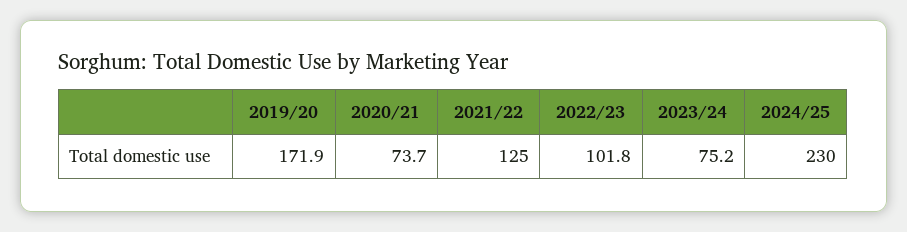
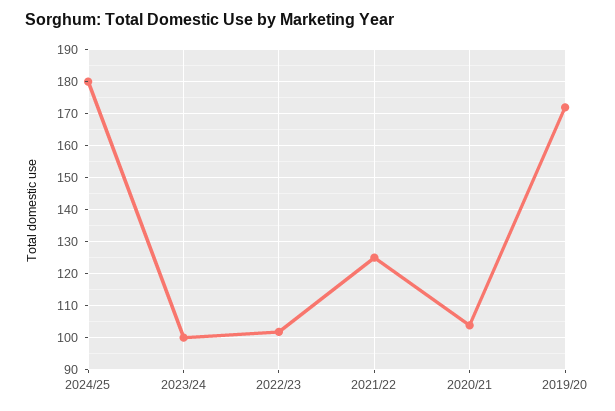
  {
    "2019/20": 171.9,
-   "2020/21": 73.7,
+   "2020/21": 104,
    "2021/22": 125,
    "2022/23": 101.8,
-   "2023/24": 75.2,
+   "2023/24": 100,
-   "2024/25": 230
+   "2024/25": 180
  }

